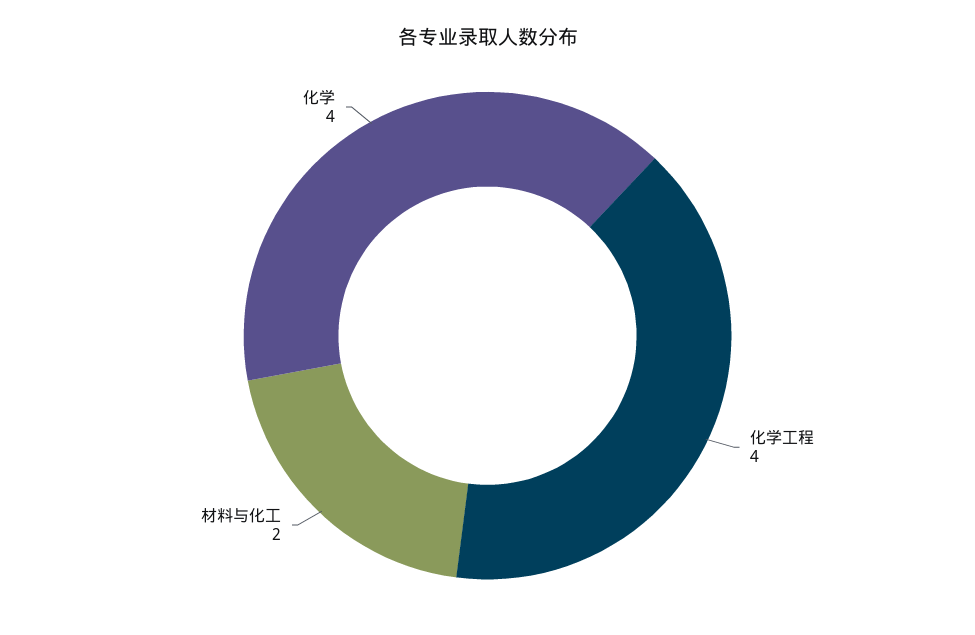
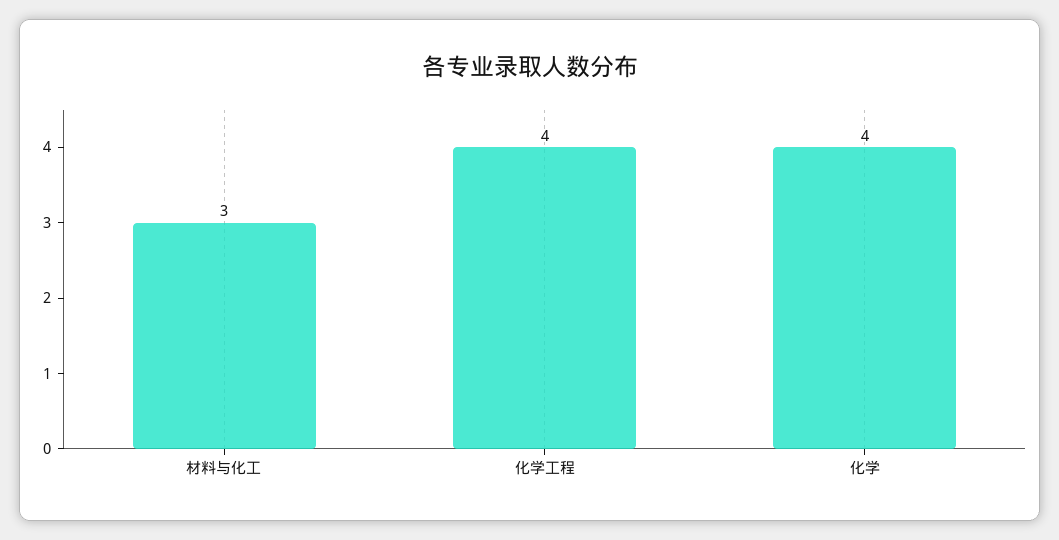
  {
    "化学工程": 4,
-   "材料与化工": 2,
+   "材料与化工": 3,
    "化学": 4
  }

